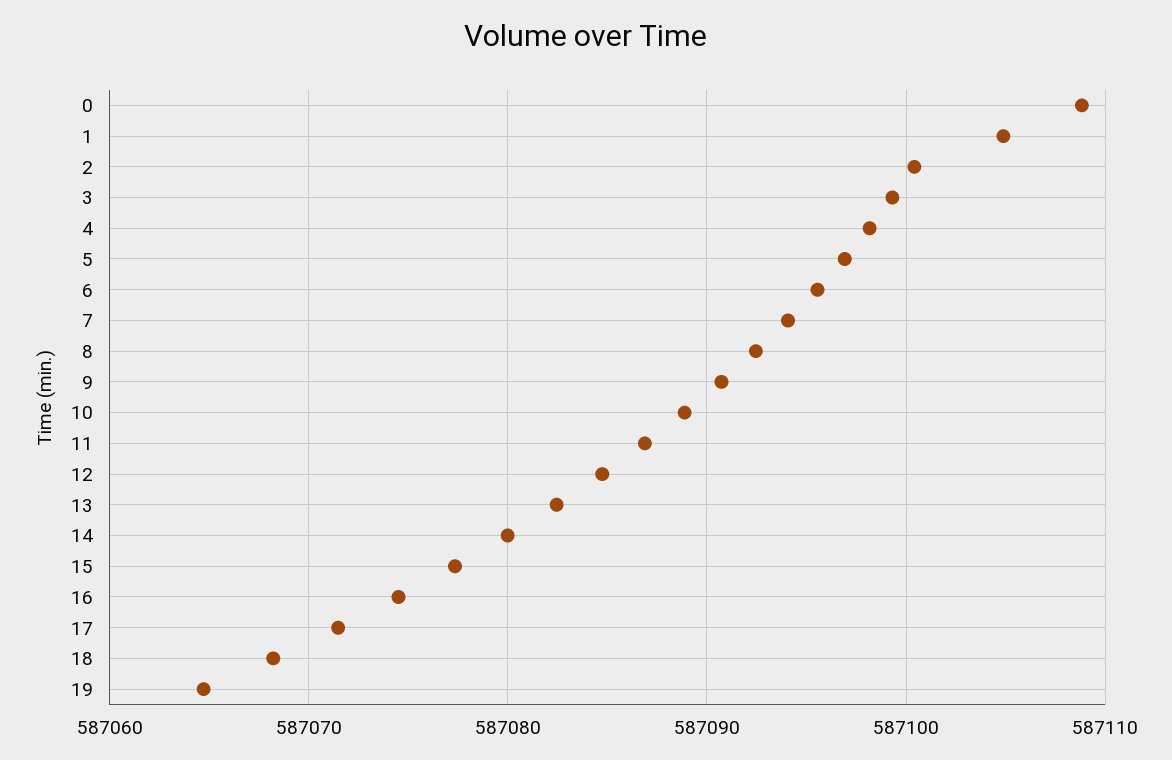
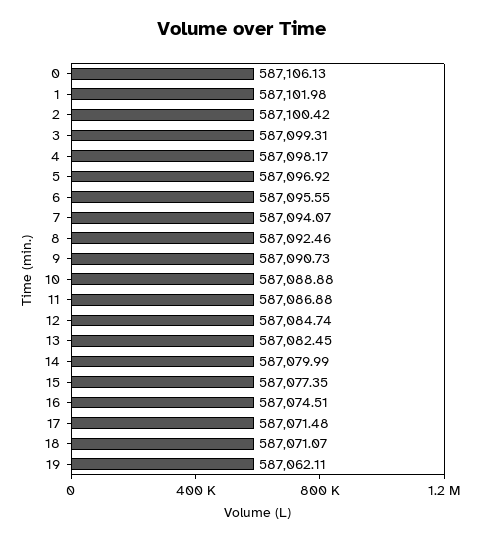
  {
-   "0": 587109,
+   "0": 587106.13,
-   "1": 587105,
+   "1": 587101.98,
    "2": 587100.42,
    "3": 587099.31,
    "4": 587098.17,
    "5": 587096.92,
    "6": 587095.55,
    "7": 587094.07,
    "8": 587092.46,
    "9": 587090.73,
    "10": 587088.88,
    "11": 587086.88,
    "12": 587084.74,
    "13": 587082.45,
    "14": 587079.99,
    "15": 587077.35,
    "16": 587074.51,
    "17": 587071.48,
-   "18": 587068,
+   "18": 587071.07,
-   "19": 587065
+   "19": 587062.11
  }

